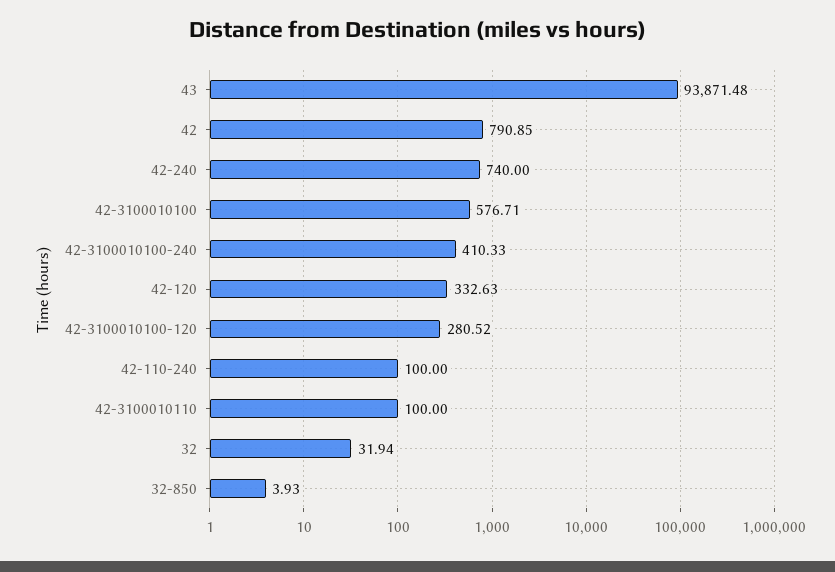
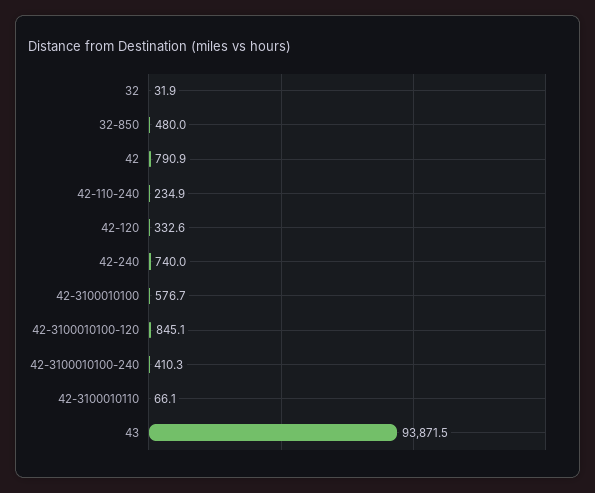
  {
    "43": 93871.48,
    "42": 790.85,
    "42-240": 740,
    "42-3100010100": 576.71,
    "42-3100010100-240": 410.33,
    "42-120": 332.63,
-   "42-3100010100-120": 280.52,
+   "42-3100010100-120": 845.1,
-   "42-110-240": 100,
+   "42-110-240": 234.9,
-   "42-3100010110": 100,
+   "42-3100010110": 66.1,
    "32": 31.94,
-   "32-850": 3.93
+   "32-850": 480
  }

